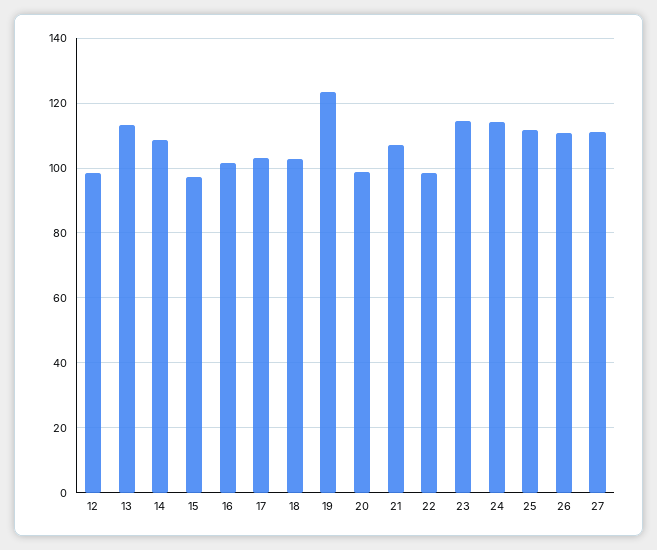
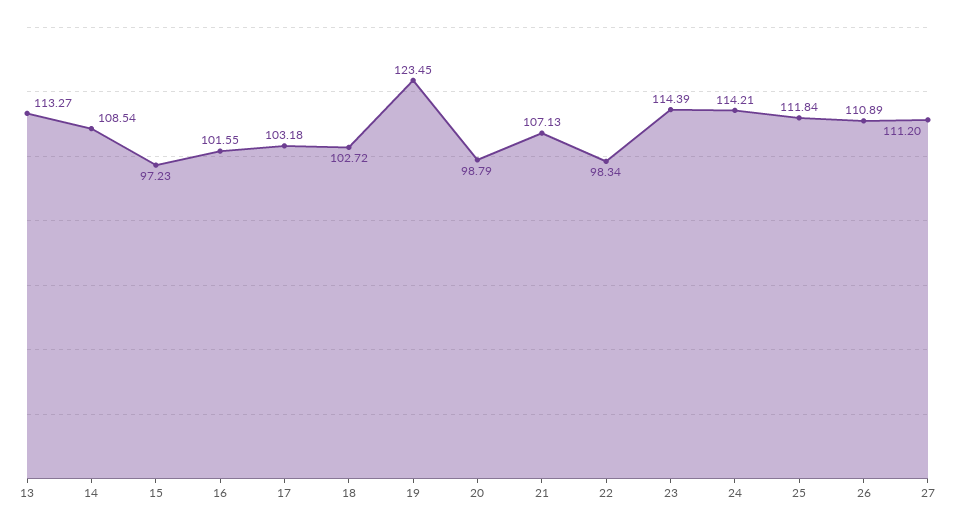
  {
-   "12": 98,
    "13": 113.27,
    "14": 108.54,
    "15": 97.23,
    "16": 101.55,
    "17": 103.18,
    "18": 102.72,
    "19": 123.45,
    "20": 98.79,
    "21": 107.13,
    "22": 98.34,
    "23": 114.39,
    "24": 114.21,
    "25": 111.84,
    "26": 110.89,
    "27": 111.2
  }

